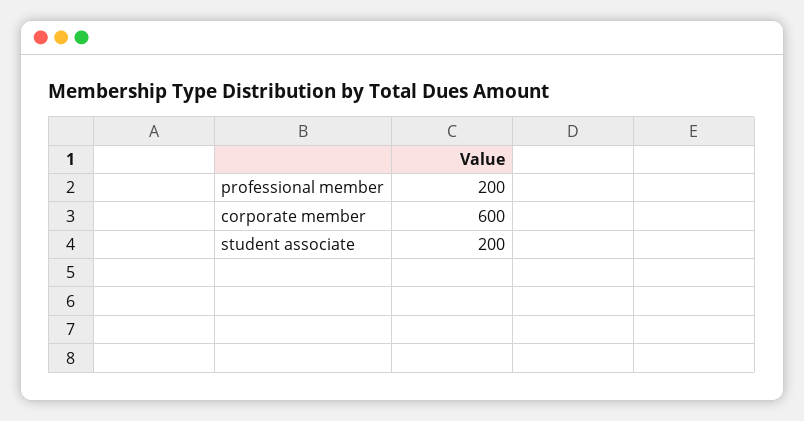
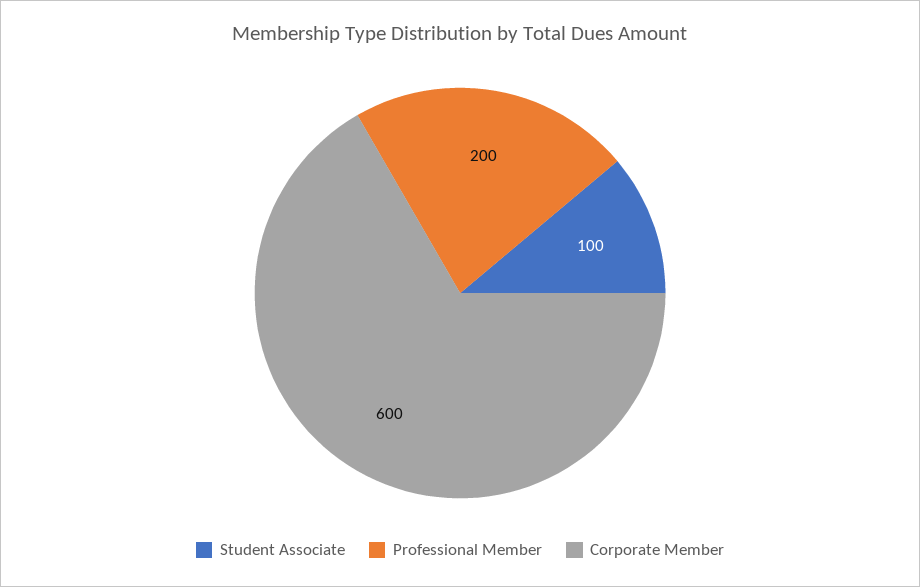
  {
    "professional member": 200,
    "corporate member": 600,
-   "student associate": 200
+   "student associate": 100
  }

